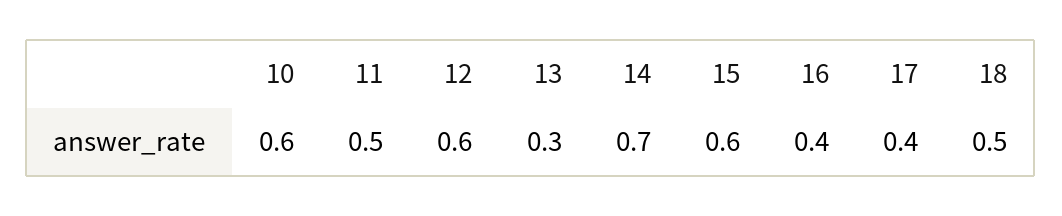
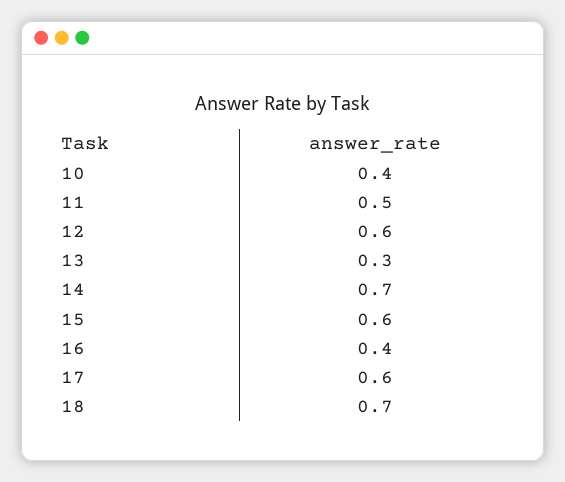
  {
-   "10": 0.6,
+   "10": 0.4,
    "11": 0.5,
    "12": 0.6,
    "13": 0.3,
    "14": 0.7,
    "15": 0.6,
    "16": 0.4,
-   "17": 0.4,
+   "17": 0.6,
-   "18": 0.5
+   "18": 0.7
  }

